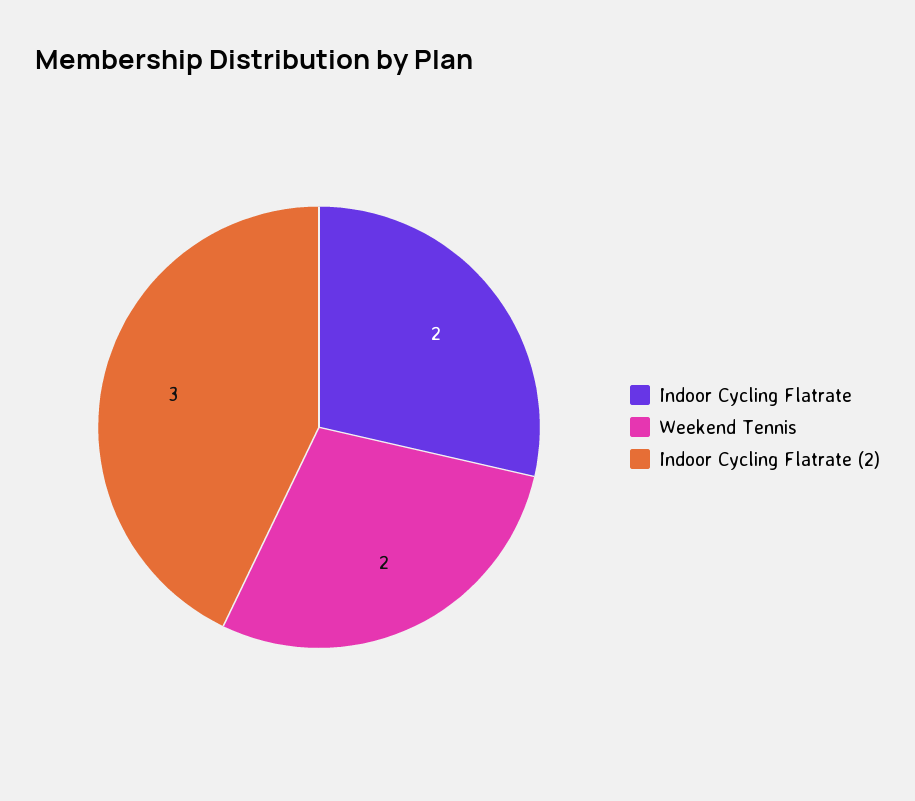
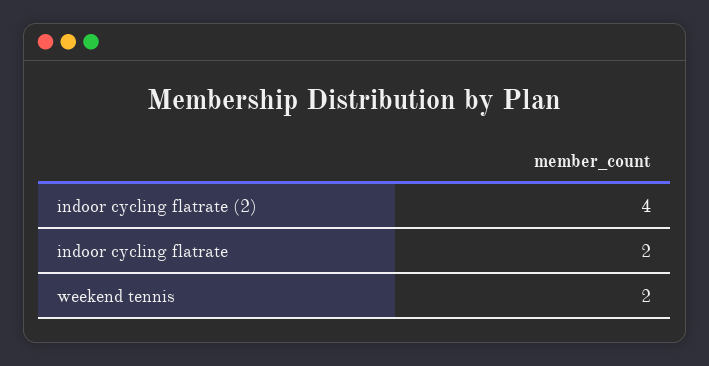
  {
    "Indoor Cycling Flatrate": 2,
    "Weekend Tennis": 2,
-   "Indoor Cycling Flatrate (2)": 3
+   "Indoor Cycling Flatrate (2)": 4
  }

